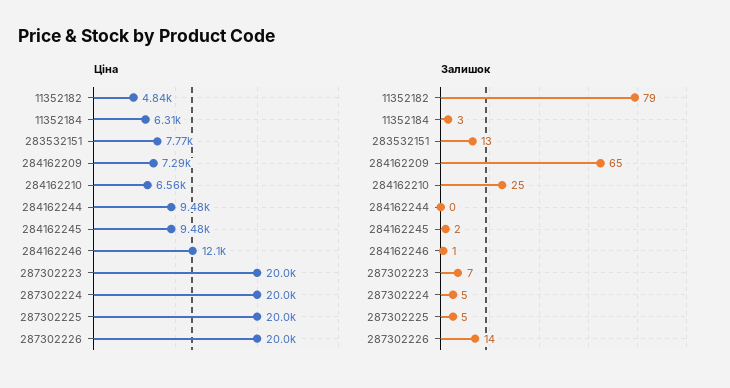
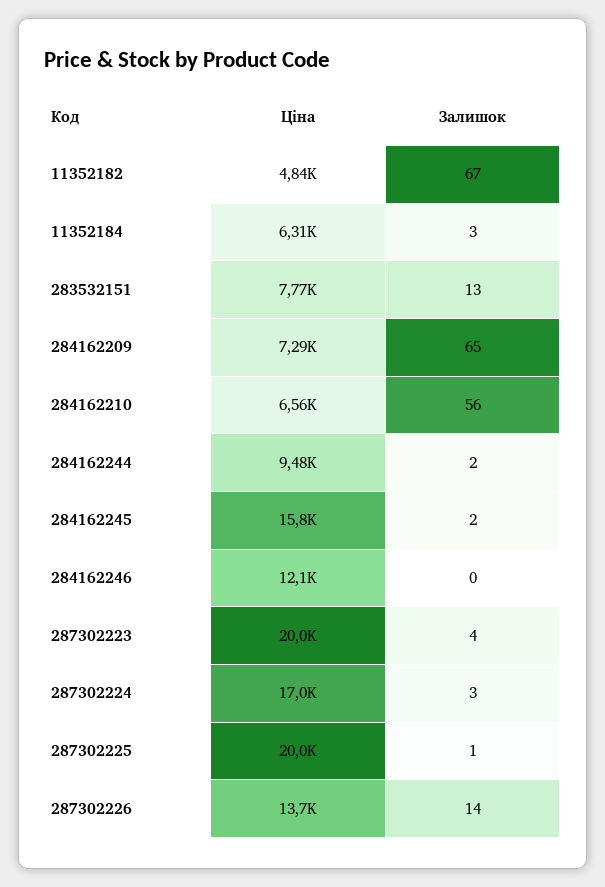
  {
    "Ціна": {
      "11352182": 4840,
      "11352184": 6310,
      "283532151": 7770,
      "284162209": 7290,
      "284162210": 6560,
      "284162244": 9480,
-     "284162245": 9480,
+     "284162245": 15800,
      "284162246": 12100,
      "287302223": 20000,
-     "287302224": 20000,
+     "287302224": 17000,
      "287302225": 20000,
-     "287302226": 20000
+     "287302226": 13700
    },
    "Залишок": {
-     "11352182": 79,
+     "11352182": 67,
      "11352184": 3,
      "283532151": 13,
      "284162209": 65,
-     "284162210": 25,
+     "284162210": 56,
-     "284162244": 0,
+     "284162244": 2,
      "284162245": 2,
-     "284162246": 1,
+     "284162246": 0,
-     "287302223": 7,
+     "287302223": 4,
-     "287302224": 5,
+     "287302224": 3,
-     "287302225": 5,
+     "287302225": 1,
      "287302226": 14
    }
  }

